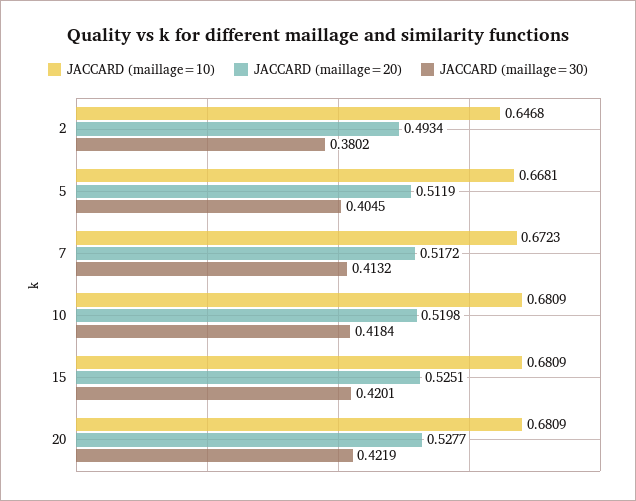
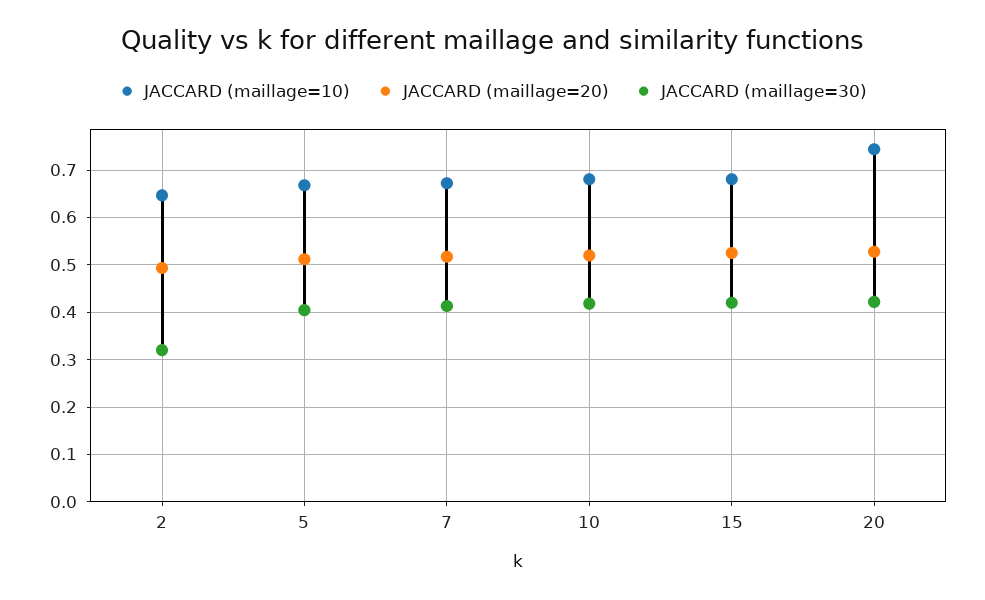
  {
    "JACCARD (maillage=10)": {
      "2": 0.6468,
      "5": 0.6681,
      "7": 0.6723,
      "10": 0.6809,
      "15": 0.6809,
-     "20": 0.6809
+     "20": 0.74
    },
    "JACCARD (maillage=20)": {
      "2": 0.4934,
      "5": 0.5119,
      "7": 0.5172,
      "10": 0.5198,
      "15": 0.5251,
      "20": 0.5277
    },
    "JACCARD (maillage=30)": {
-     "2": 0.3802,
+     "2": 0.32,
      "5": 0.4045,
      "7": 0.4132,
      "10": 0.4184,
      "15": 0.4201,
      "20": 0.4219
    }
  }

